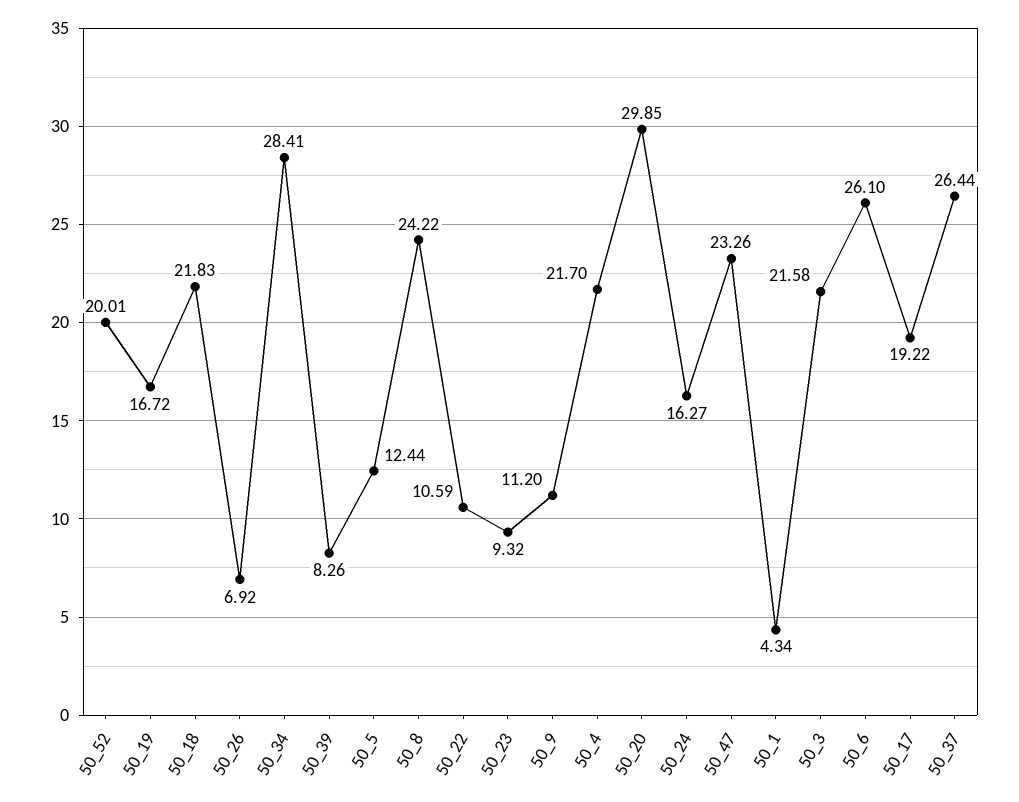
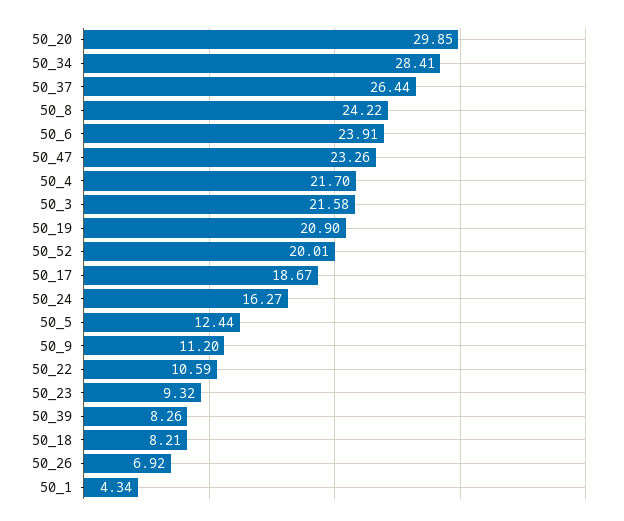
  {
    "50_52": 20.01,
-   "50_19": 16.72,
+   "50_19": 20.9,
-   "50_18": 21.83,
+   "50_18": 8.21,
    "50_26": 6.92,
    "50_34": 28.41,
    "50_39": 8.26,
    "50_5": 12.44,
    "50_8": 24.22,
    "50_22": 10.59,
    "50_23": 9.32,
    "50_9": 11.2,
    "50_4": 21.7,
    "50_20": 29.85,
    "50_24": 16.27,
    "50_47": 23.26,
    "50_1": 4.34,
    "50_3": 21.58,
-   "50_6": 26.1,
+   "50_6": 23.91,
-   "50_17": 19.22,
+   "50_17": 18.67,
    "50_37": 26.44
  }

